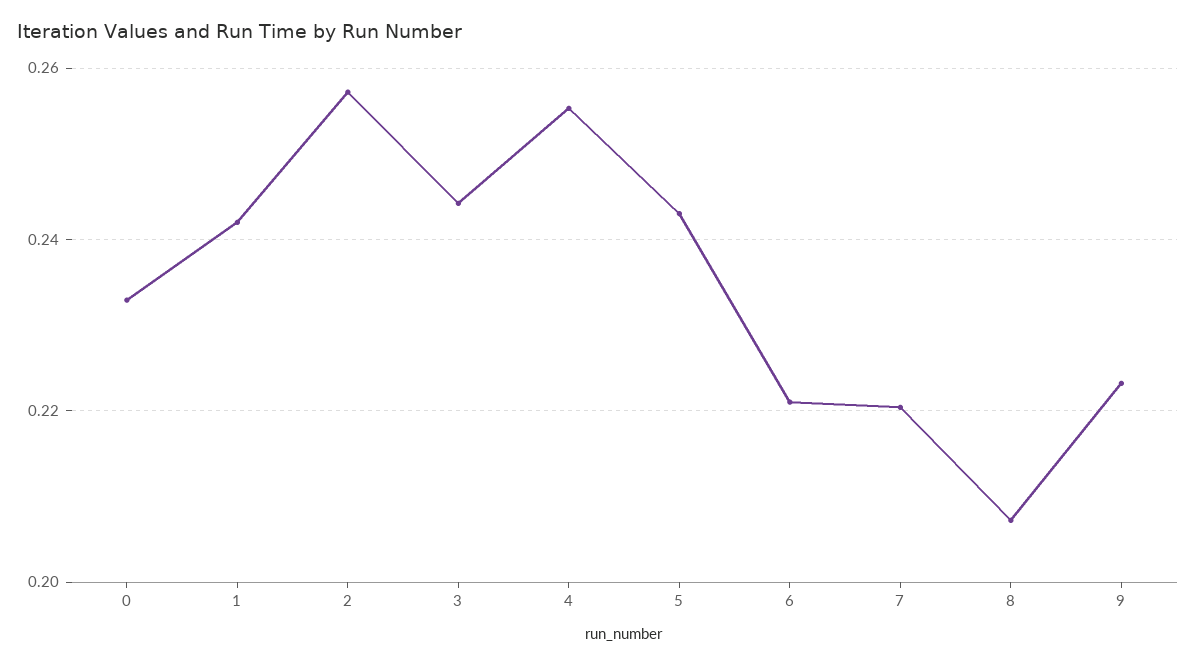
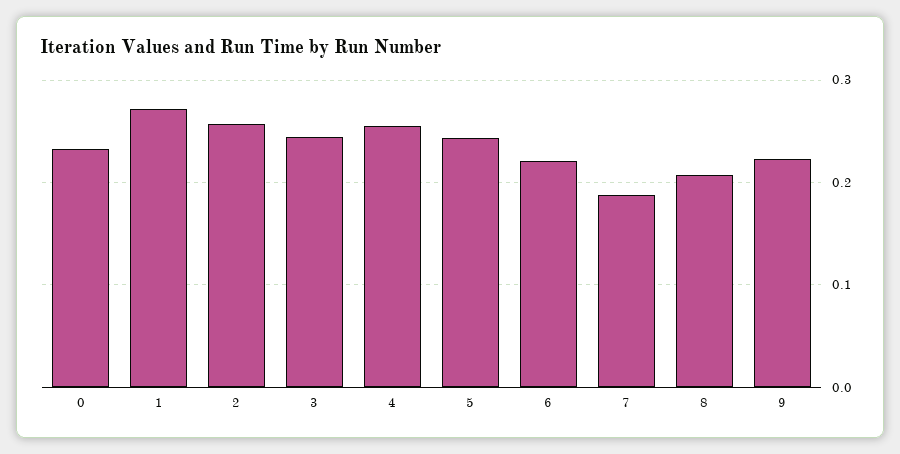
  {
    "0": 0.232,
-   "1": 0.242,
+   "1": 0.27,
    "2": 0.258,
    "3": 0.244,
    "4": 0.256,
    "5": 0.244,
    "6": 0.222,
-   "7": 0.22,
+   "7": 0.19,
    "8": 0.208,
    "9": 0.224
  }

